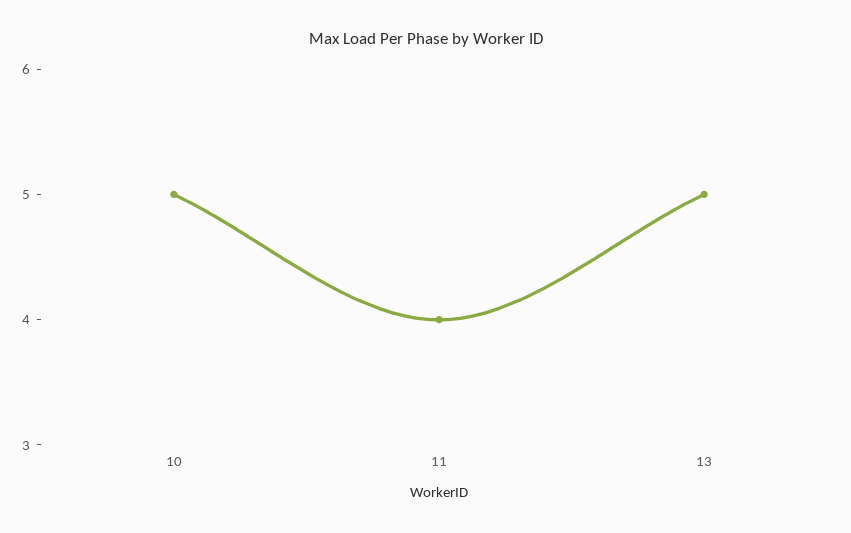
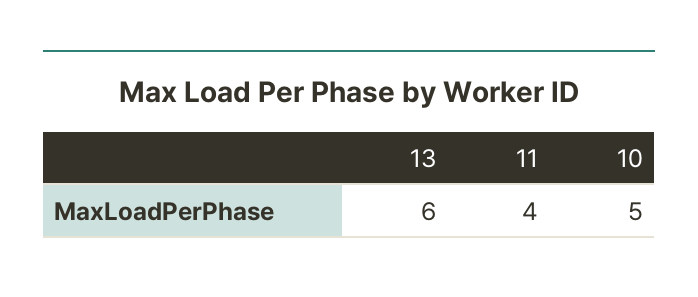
  {
    "10": 5,
    "11": 4,
-   "13": 5
+   "13": 6
  }

